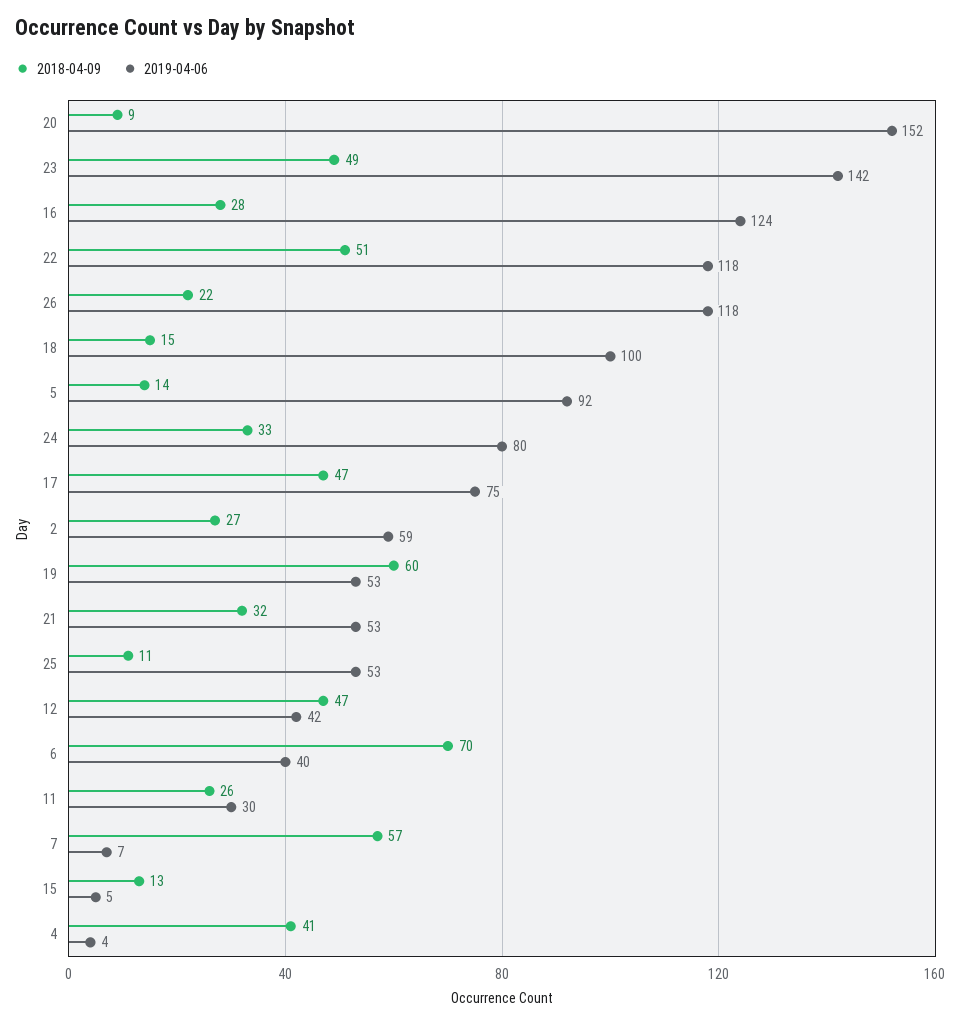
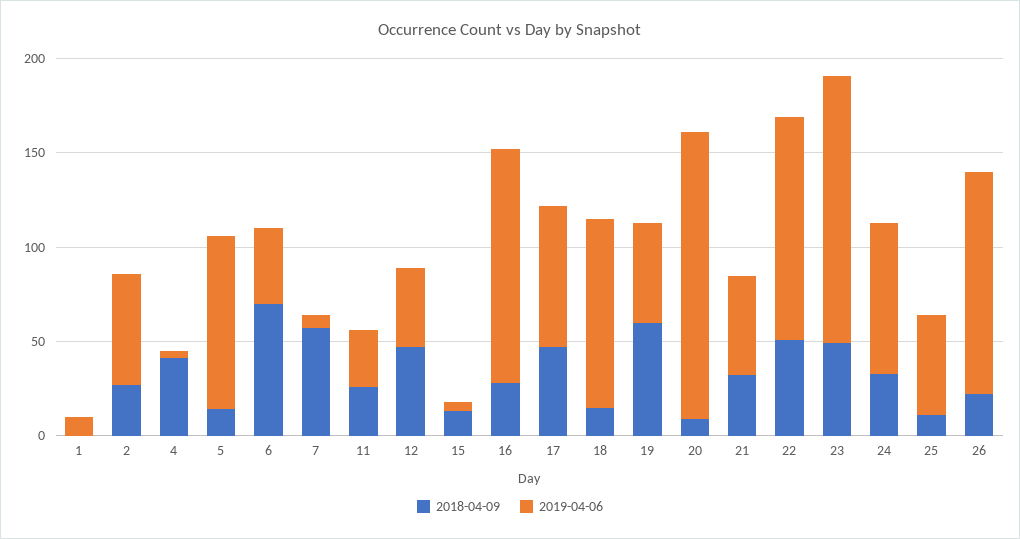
  {
    "2018-04-09": {
      "20": 9,
      "23": 49,
      "16": 28,
      "22": 51,
      "26": 22,
      "18": 15,
      "5": 14,
      "24": 33,
      "17": 47,
      "2": 27,
      "19": 60,
      "21": 32,
      "25": 11,
      "12": 47,
      "6": 70,
      "11": 26,
      "7": 57,
      "15": 13,
-     "4": 41
+     "4": 41,
+     "1": 0
    },
    "2019-04-06": {
      "20": 152,
      "23": 142,
      "16": 124,
      "22": 118,
      "26": 118,
      "18": 100,
      "5": 92,
      "24": 80,
      "17": 75,
      "2": 59,
      "19": 53,
      "21": 53,
      "25": 53,
      "12": 42,
      "6": 40,
      "11": 30,
      "7": 7,
      "15": 5,
-     "4": 4
+     "4": 4,
+     "1": 10
    }
  }

